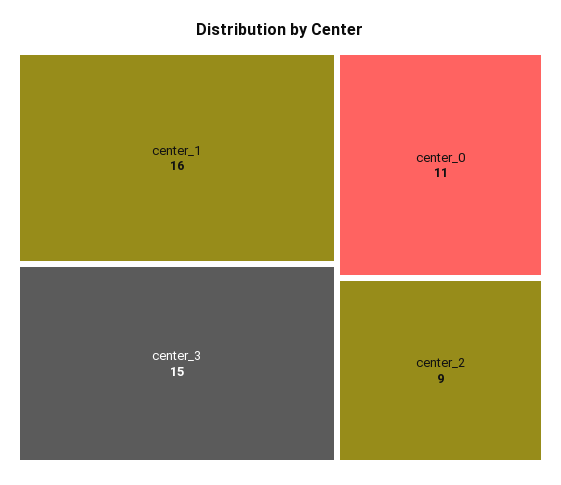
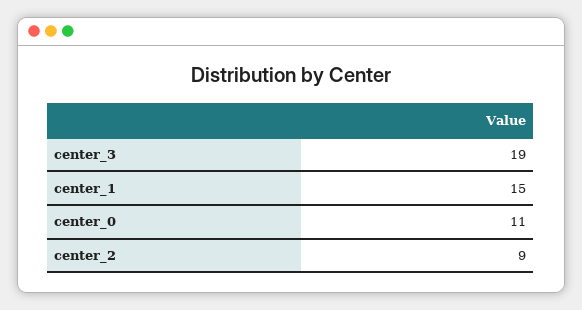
  {
-   "center_1": 16,
+   "center_1": 15,
-   "center_3": 15,
+   "center_3": 19,
    "center_0": 11,
    "center_2": 9
  }

